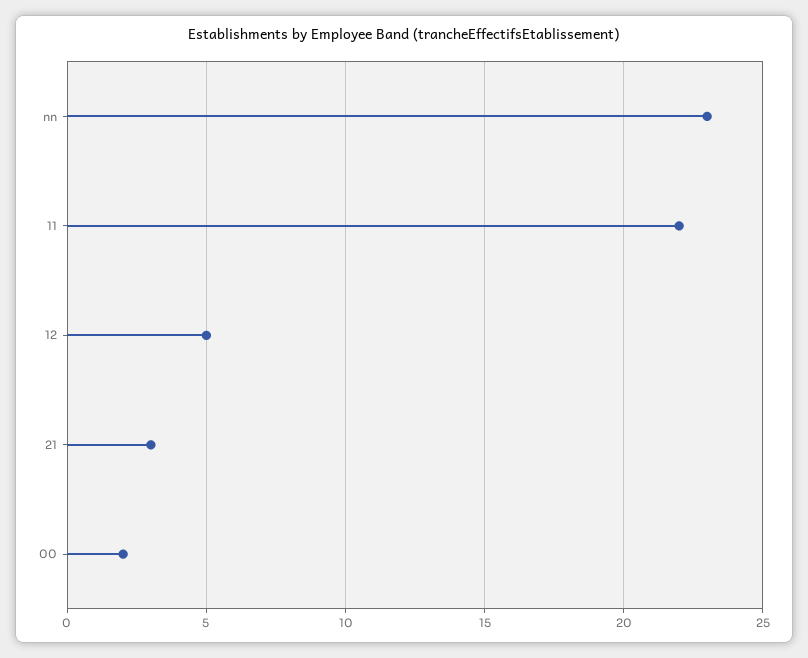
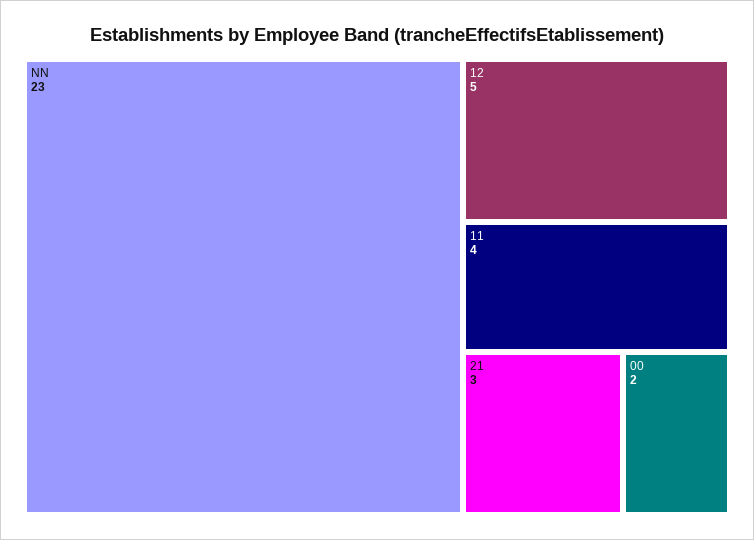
  {
    "nn": 23,
-   "11": 22,
+   "11": 4,
    "12": 5,
    "21": 3,
    "00": 2
  }

